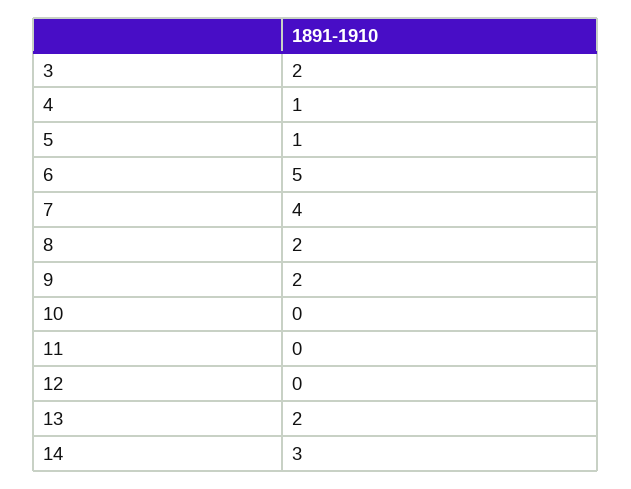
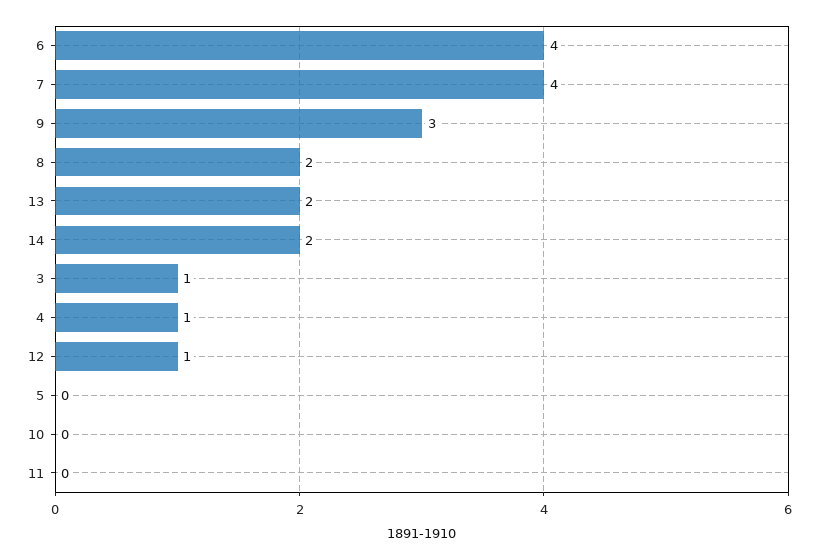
  {
-   "3": 2,
+   "3": 1,
    "4": 1,
-   "5": 1,
+   "5": 0,
-   "6": 5,
+   "6": 4,
    "7": 4,
    "8": 2,
-   "9": 2,
+   "9": 3,
    "10": 0,
    "11": 0,
-   "12": 0,
+   "12": 1,
    "13": 2,
-   "14": 3
+   "14": 2
  }

